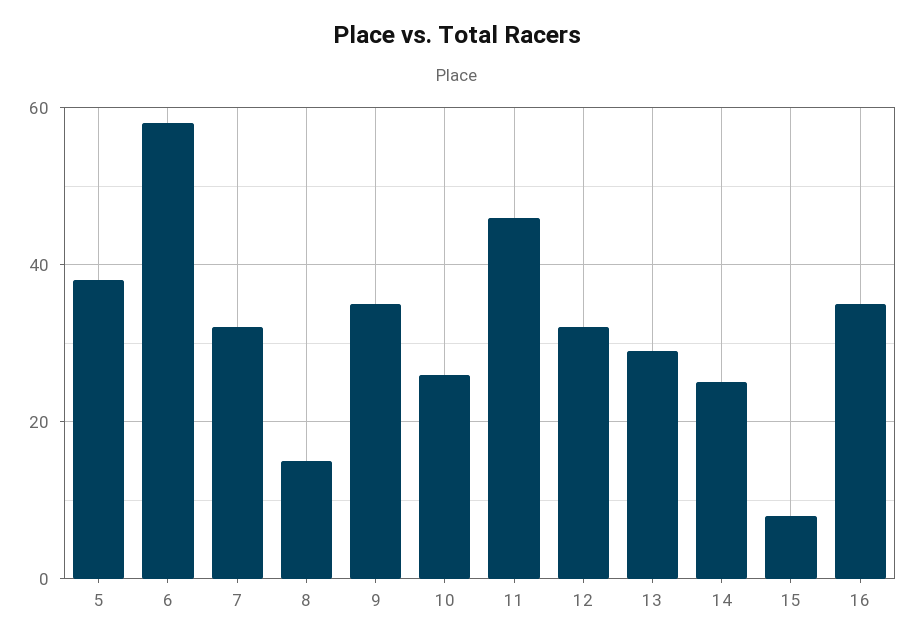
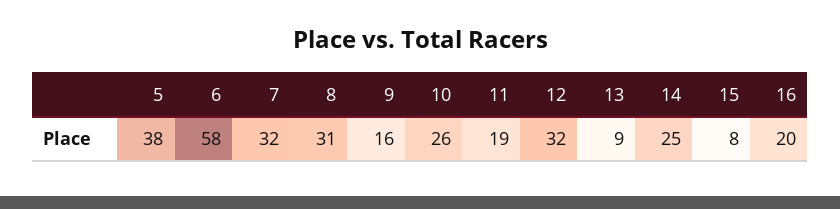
  {
    "5": 38,
    "6": 58,
    "7": 32,
-   "8": 15,
+   "8": 31,
-   "9": 35,
+   "9": 16,
    "10": 26,
-   "11": 45,
+   "11": 19,
    "12": 32,
-   "13": 30,
+   "13": 9,
    "14": 25,
    "15": 8,
-   "16": 35
+   "16": 20
  }

